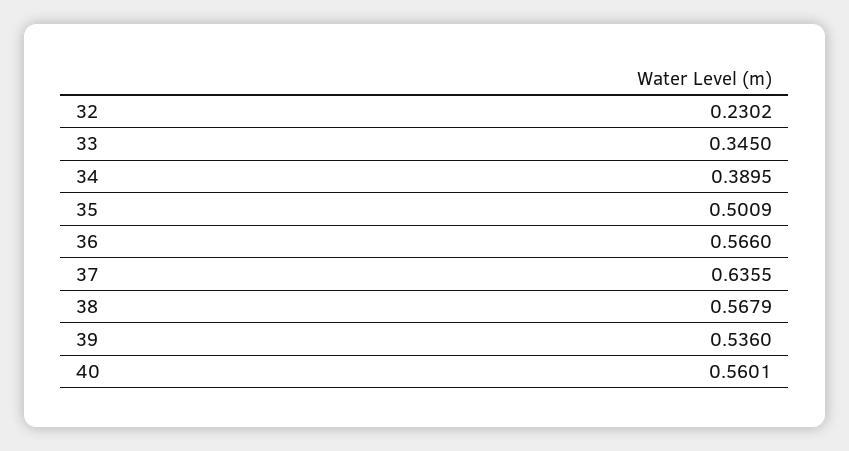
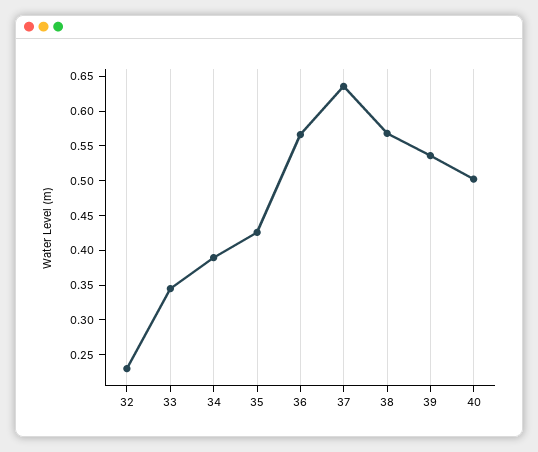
  {
    "32": 0.2302,
    "33": 0.345,
    "34": 0.3895,
-   "35": 0.5009,
+   "35": 0.425,
    "36": 0.566,
    "37": 0.6355,
    "38": 0.5679,
    "39": 0.536,
-   "40": 0.5601
+   "40": 0.5
  }

